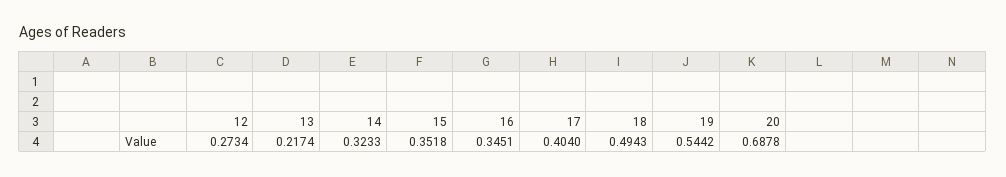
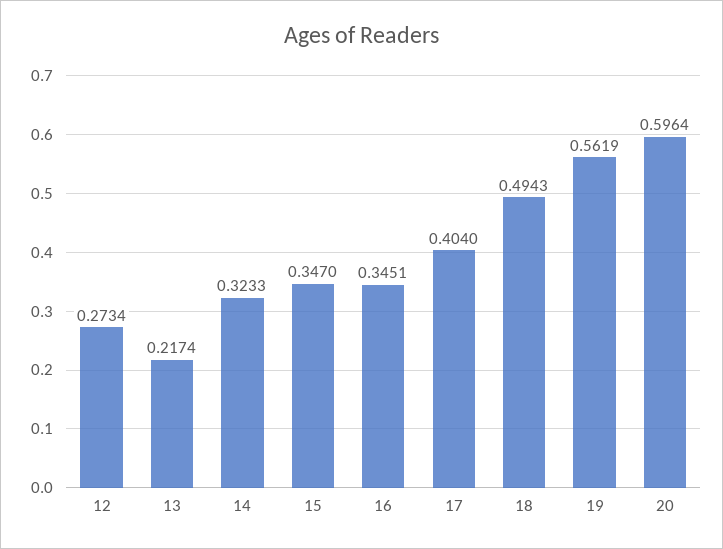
  {
    "12": 0.2734,
    "13": 0.2174,
    "14": 0.3233,
-   "15": 0.3518,
+   "15": 0.347,
    "16": 0.3451,
    "17": 0.404,
    "18": 0.4943,
-   "19": 0.5442,
+   "19": 0.5619,
-   "20": 0.6878
+   "20": 0.5964
  }

